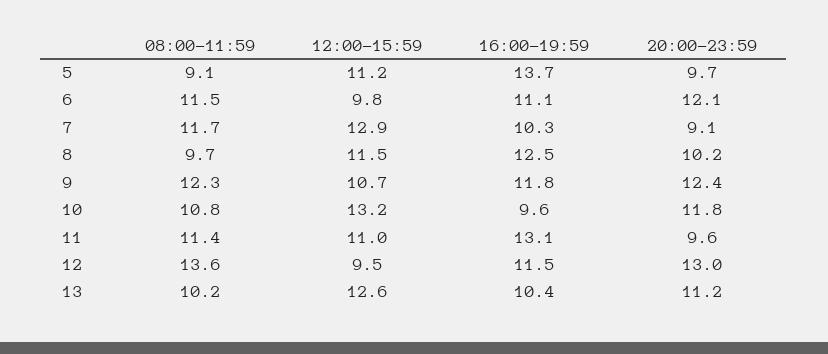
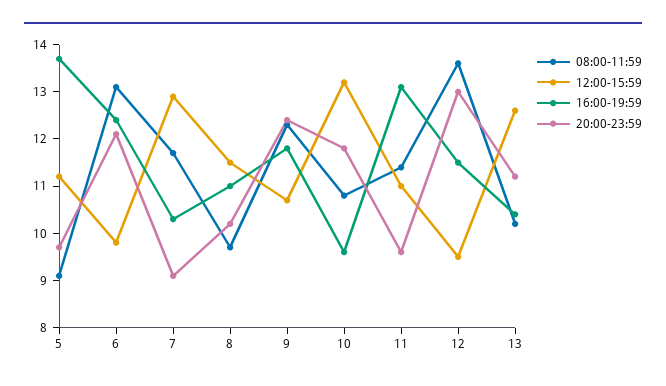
  {
    "08:00-11:59": {
      "5": 9.1,
-     "6": 11.5,
+     "6": 13,
      "7": 11.7,
      "8": 9.7,
      "9": 12.3,
      "10": 10.8,
      "11": 11.4,
      "12": 13.6,
      "13": 10.2
    },
    "12:00-15:59": {
      "5": 11.2,
      "6": 9.8,
      "7": 12.9,
      "8": 11.5,
      "9": 10.7,
      "10": 13.2,
      "11": 11,
      "12": 9.5,
      "13": 12.6
    },
    "16:00-19:59": {
      "5": 13.7,
-     "6": 11.1,
+     "6": 12.5,
      "7": 10.3,
-     "8": 12.5,
+     "8": 11,
      "9": 11.8,
      "10": 9.6,
      "11": 13.1,
      "12": 11.5,
      "13": 10.4
    },
    "20:00-23:59": {
      "5": 9.7,
      "6": 12.1,
      "7": 9.1,
      "8": 10.2,
      "9": 12.4,
      "10": 11.8,
      "11": 9.6,
      "12": 13,
      "13": 11.2
    }
  }

